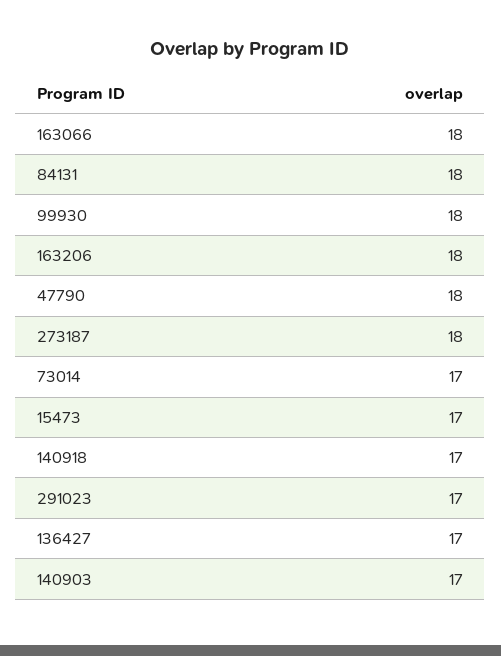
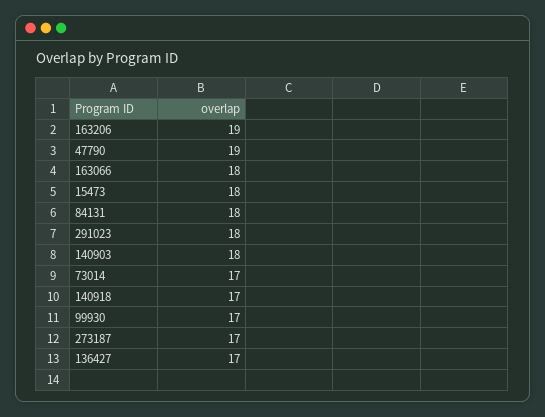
  {
    "163066": 18,
    "84131": 18,
-   "99930": 18,
+   "99930": 17,
-   "163206": 18,
+   "163206": 19,
-   "47790": 18,
+   "47790": 19,
-   "273187": 18,
+   "273187": 17,
    "73014": 17,
-   "15473": 17,
+   "15473": 18,
    "140918": 17,
-   "291023": 17,
+   "291023": 18,
    "136427": 17,
-   "140903": 17
+   "140903": 18
  }

